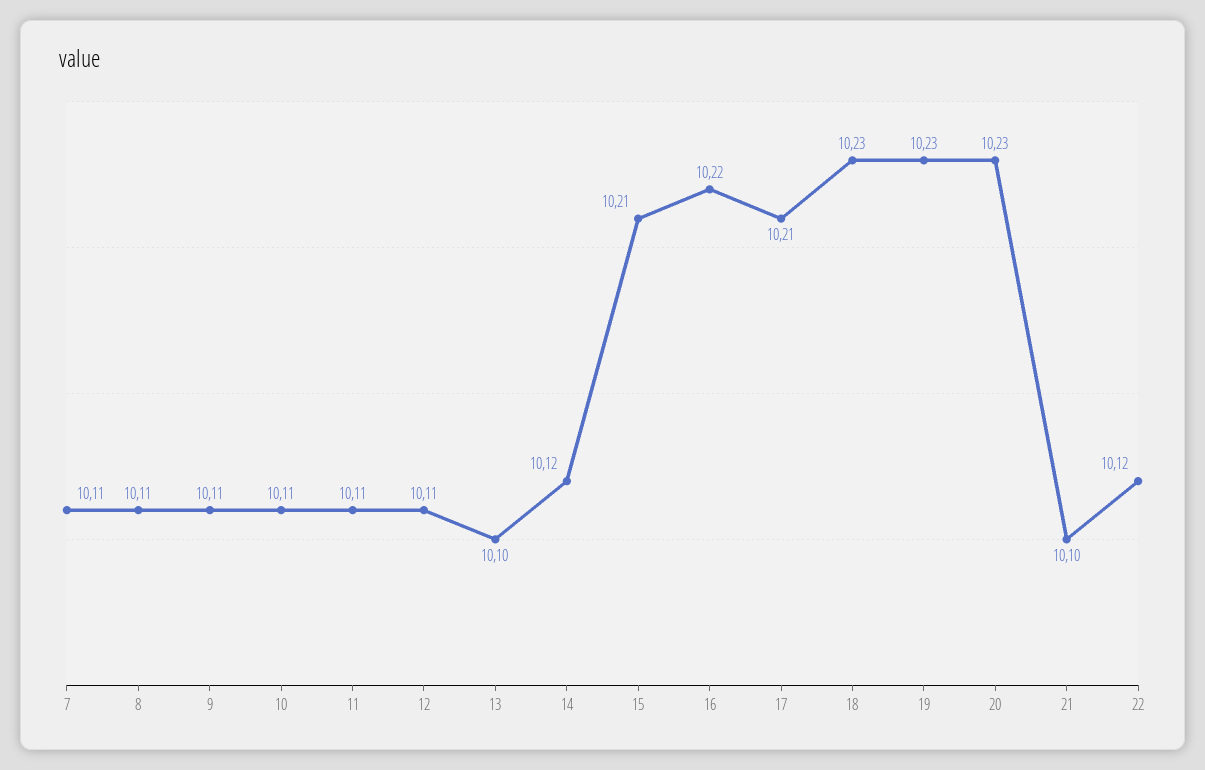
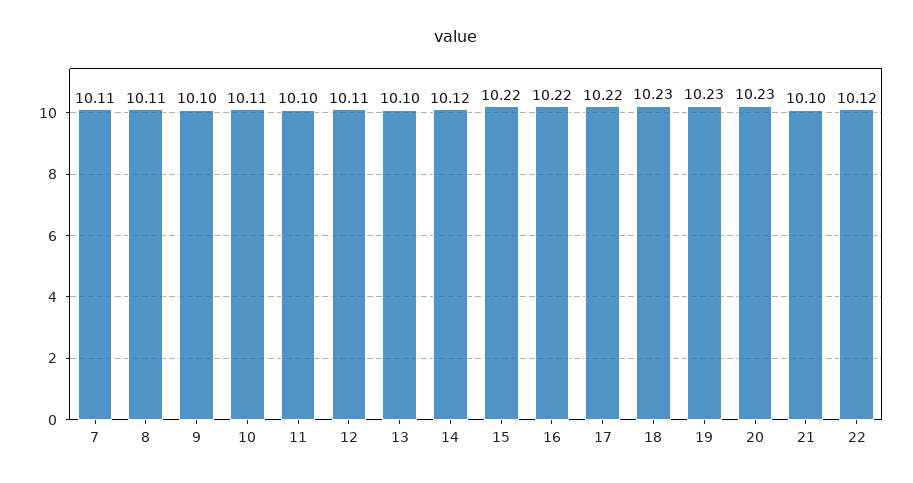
  {
    "7": 10.11,
    "8": 10.11,
-   "9": 10.11,
+   "9": 10.1,
    "10": 10.11,
-   "11": 10.11,
+   "11": 10.1,
    "12": 10.11,
    "13": 10.1,
    "14": 10.12,
-   "15": 10.21,
+   "15": 10.22,
    "16": 10.22,
-   "17": 10.21,
+   "17": 10.22,
    "18": 10.23,
    "19": 10.23,
    "20": 10.23,
    "21": 10.1,
    "22": 10.12
  }

